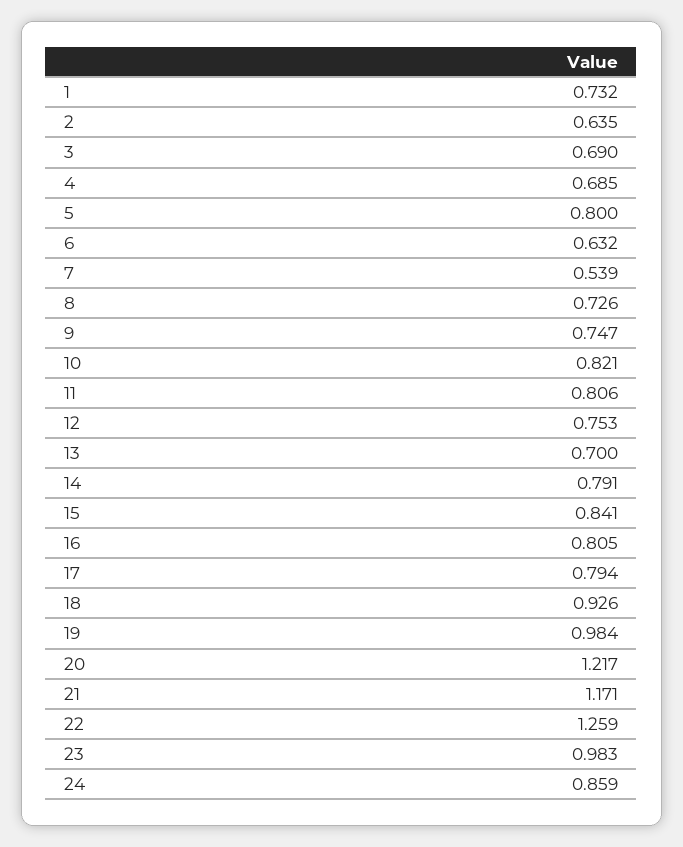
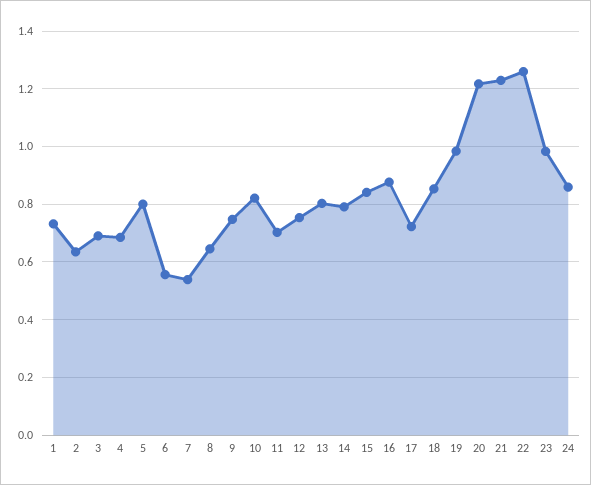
  {
    "1": 0.732,
    "2": 0.635,
    "3": 0.69,
    "4": 0.685,
    "5": 0.8,
-   "6": 0.632,
+   "6": 0.55,
    "7": 0.539,
-   "8": 0.726,
+   "8": 0.65,
    "9": 0.747,
    "10": 0.821,
-   "11": 0.806,
+   "11": 0.7,
    "12": 0.753,
-   "13": 0.7,
+   "13": 0.8,
    "14": 0.791,
    "15": 0.841,
-   "16": 0.805,
+   "16": 0.875,
-   "17": 0.794,
+   "17": 0.725,
-   "18": 0.926,
+   "18": 0.85,
    "19": 0.984,
    "20": 1.217,
-   "21": 1.171,
+   "21": 1.225,
    "22": 1.259,
    "23": 0.983,
    "24": 0.859
  }

